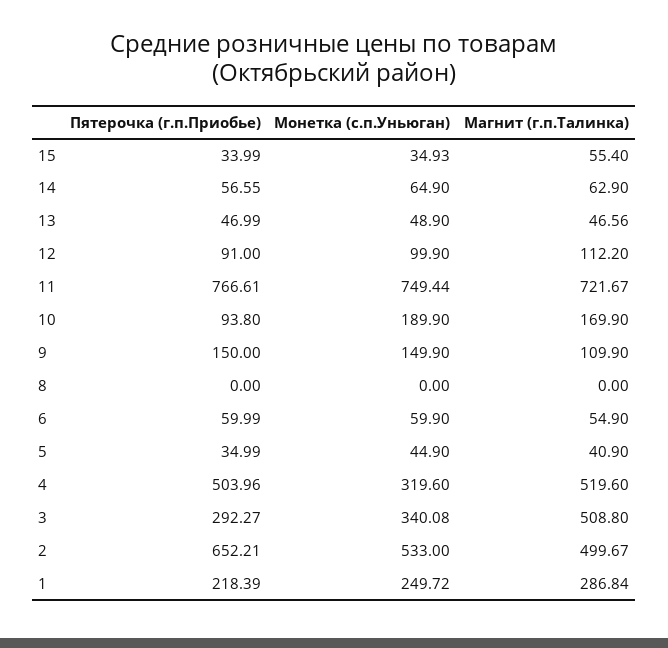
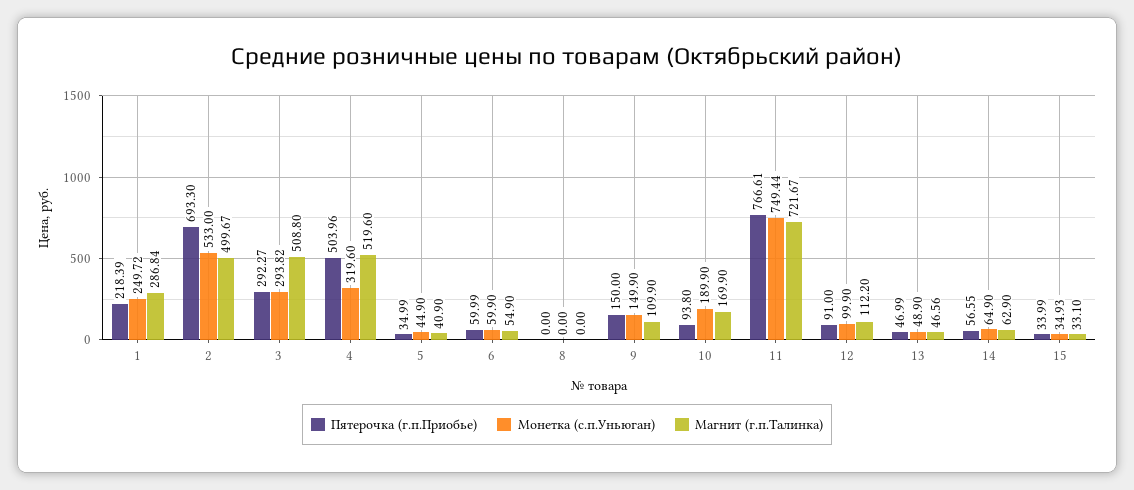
  {
    "Пятерочка (г.п.Приобье)": {
      "15": 33.99,
      "14": 56.55,
      "13": 46.99,
      "12": 91,
      "11": 766.61,
      "10": 93.8,
      "9": 150,
      "8": 0,
      "6": 59.99,
      "5": 34.99,
      "4": 503.96,
      "3": 292.27,
-     "2": 652.21,
+     "2": 693.3,
      "1": 218.39
    },
    "Монетка (с.п.Уньюган)": {
      "15": 34.93,
      "14": 64.9,
      "13": 48.9,
      "12": 99.9,
      "11": 749.44,
      "10": 189.9,
      "9": 149.9,
      "8": 0,
      "6": 59.9,
      "5": 44.9,
      "4": 319.6,
-     "3": 340.08,
+     "3": 293.82,
      "2": 533,
      "1": 249.72
    },
    "Магнит (г.п.Талинка)": {
-     "15": 55.4,
+     "15": 33.1,
      "14": 62.9,
      "13": 46.56,
      "12": 112.2,
      "11": 721.67,
      "10": 169.9,
      "9": 109.9,
      "8": 0,
      "6": 54.9,
      "5": 40.9,
      "4": 519.6,
      "3": 508.8,
      "2": 499.67,
      "1": 286.84
    }
  }

